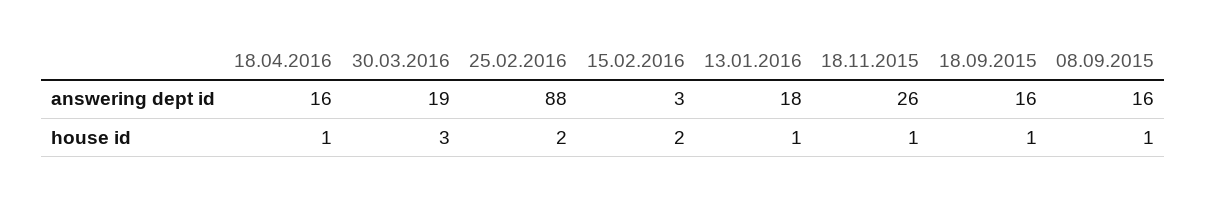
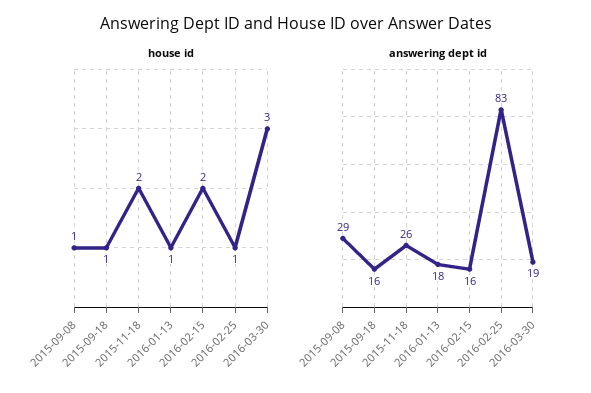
  {
    "answering dept id": {
-     "18.04.2016": 16,
      "30.03.2016": 19,
-     "25.02.2016": 88,
+     "25.02.2016": 83,
-     "15.02.2016": 3,
+     "15.02.2016": 16,
      "13.01.2016": 18,
      "18.11.2015": 26,
      "18.09.2015": 16,
-     "08.09.2015": 16
+     "08.09.2015": 29
    },
    "house id": {
-     "18.04.2016": 1,
      "30.03.2016": 3,
-     "25.02.2016": 2,
+     "25.02.2016": 1,
      "15.02.2016": 2,
      "13.01.2016": 1,
-     "18.11.2015": 1,
+     "18.11.2015": 2,
      "18.09.2015": 1,
      "08.09.2015": 1
    }
  }

